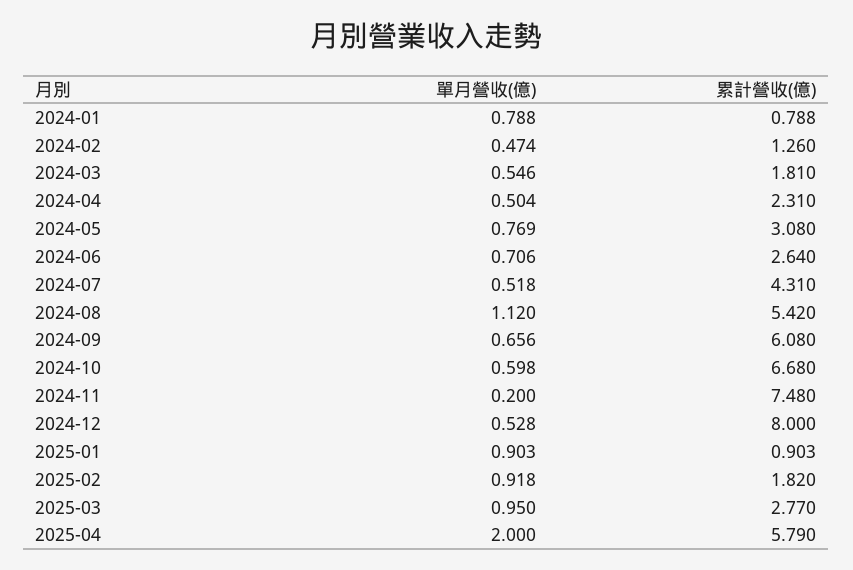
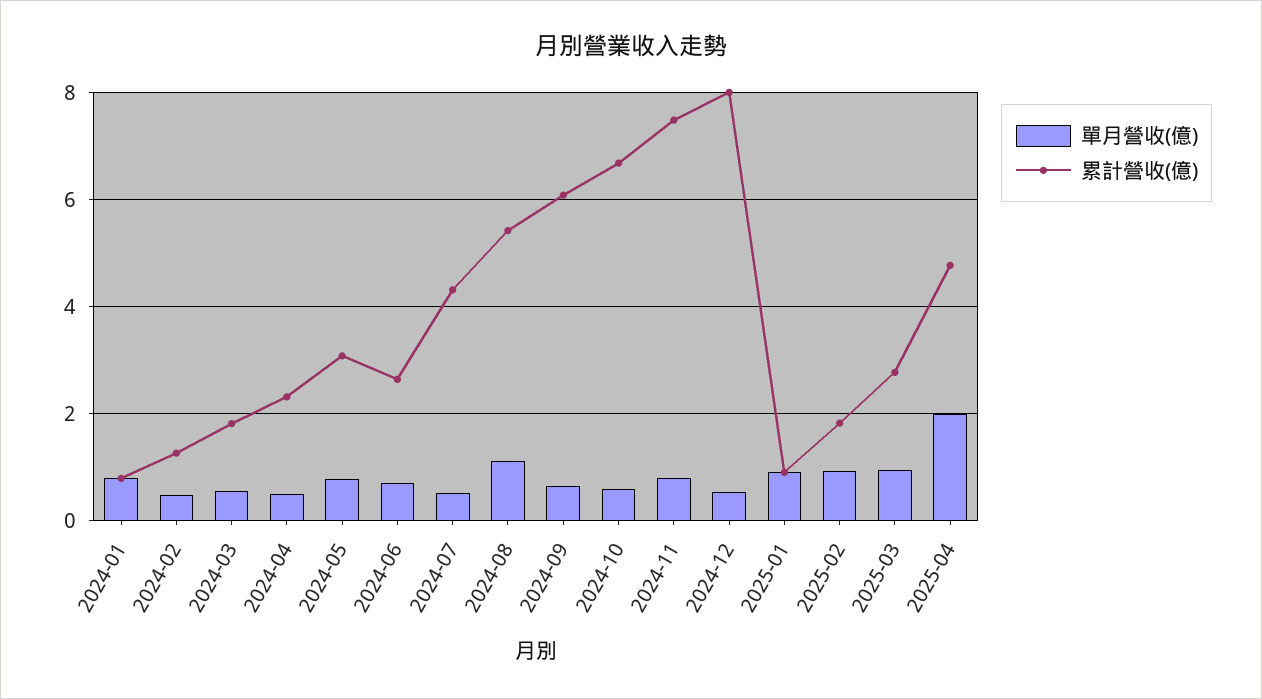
  {
    "單月營收(億)": {
      "2024-01": 0.788,
      "2024-02": 0.474,
      "2024-03": 0.546,
      "2024-04": 0.504,
      "2024-05": 0.769,
      "2024-06": 0.706,
      "2024-07": 0.518,
      "2024-08": 1.12,
      "2024-09": 0.656,
      "2024-10": 0.598,
-     "2024-11": 0.2,
+     "2024-11": 0.8,
      "2024-12": 0.528,
      "2025-01": 0.903,
      "2025-02": 0.918,
      "2025-03": 0.95,
      "2025-04": 2
    },
    "累計營收(億)": {
      "2024-01": 0.788,
      "2024-02": 1.26,
      "2024-03": 1.81,
      "2024-04": 2.31,
      "2024-05": 3.08,
      "2024-06": 2.64,
      "2024-07": 4.31,
      "2024-08": 5.42,
      "2024-09": 6.08,
      "2024-10": 6.68,
      "2024-11": 7.48,
      "2024-12": 8,
      "2025-01": 0.903,
      "2025-02": 1.82,
      "2025-03": 2.77,
-     "2025-04": 5.79
+     "2025-04": 4.8
    }
  }

